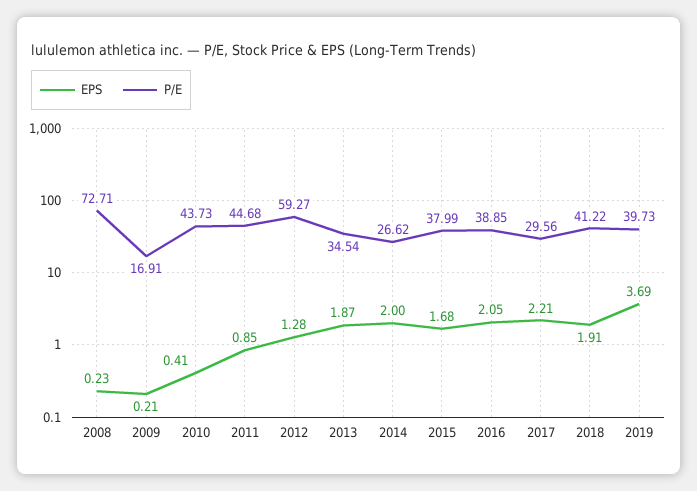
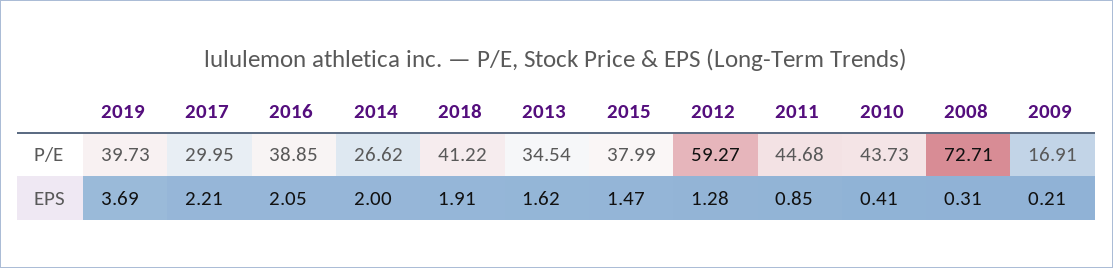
  {
    "EPS": {
-     "2008": 0.23,
+     "2008": 0.31,
      "2009": 0.21,
      "2010": 0.41,
      "2011": 0.85,
      "2012": 1.28,
-     "2013": 1.87,
+     "2013": 1.62,
      "2014": 2,
-     "2015": 1.68,
+     "2015": 1.47,
      "2016": 2.05,
      "2017": 2.21,
      "2018": 1.91,
      "2019": 3.69
    },
    "P/E": {
      "2008": 72.71,
      "2009": 16.91,
      "2010": 43.73,
      "2011": 44.68,
      "2012": 59.27,
      "2013": 34.54,
      "2014": 26.62,
      "2015": 37.99,
      "2016": 38.85,
-     "2017": 29.56,
+     "2017": 29.95,
      "2018": 41.22,
      "2019": 39.73
    }
  }

